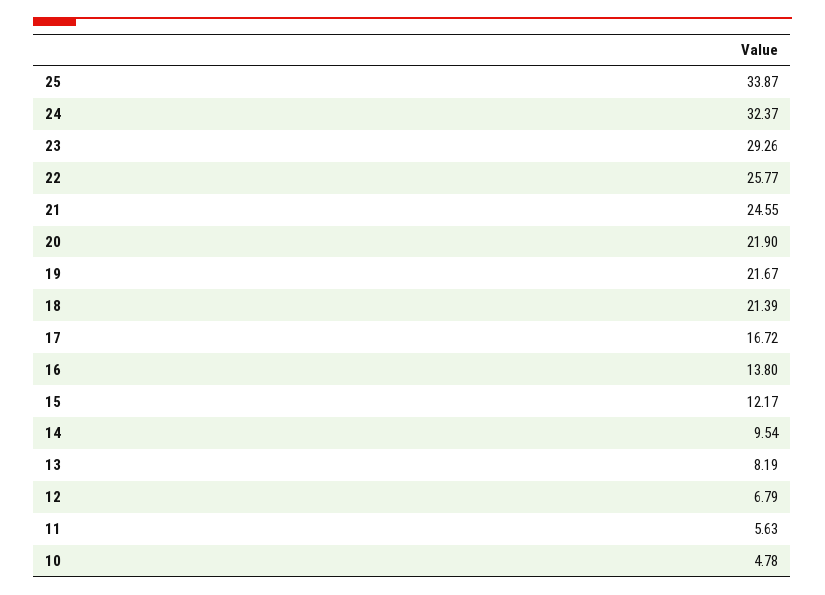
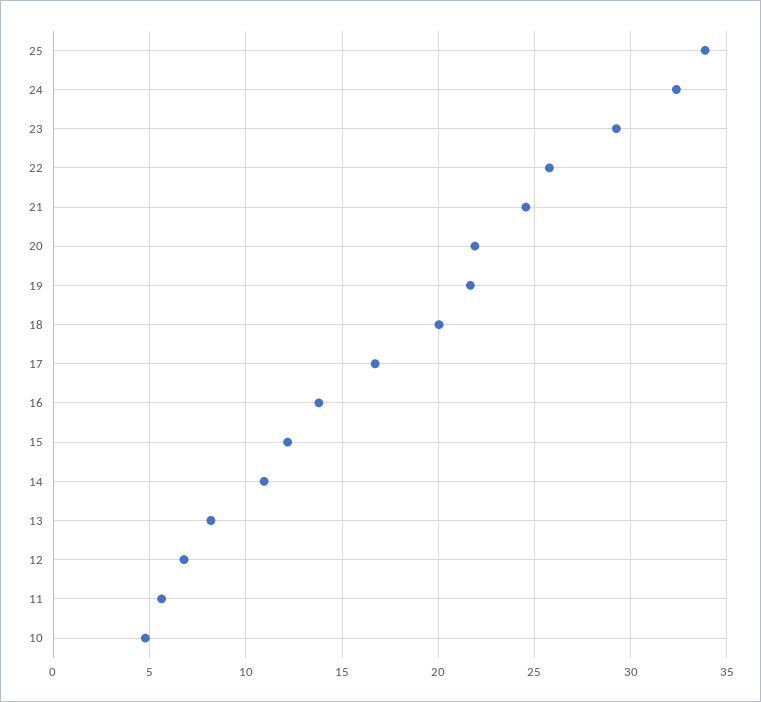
  {
    "25": 33.87,
    "24": 32.37,
    "23": 29.26,
    "22": 25.77,
    "21": 24.55,
    "20": 21.9,
    "19": 21.67,
-   "18": 21.39,
+   "18": 20,
    "17": 16.72,
    "16": 13.8,
    "15": 12.17,
-   "14": 9.54,
+   "14": 11,
    "13": 8.19,
    "12": 6.79,
    "11": 5.63,
    "10": 4.78
  }

